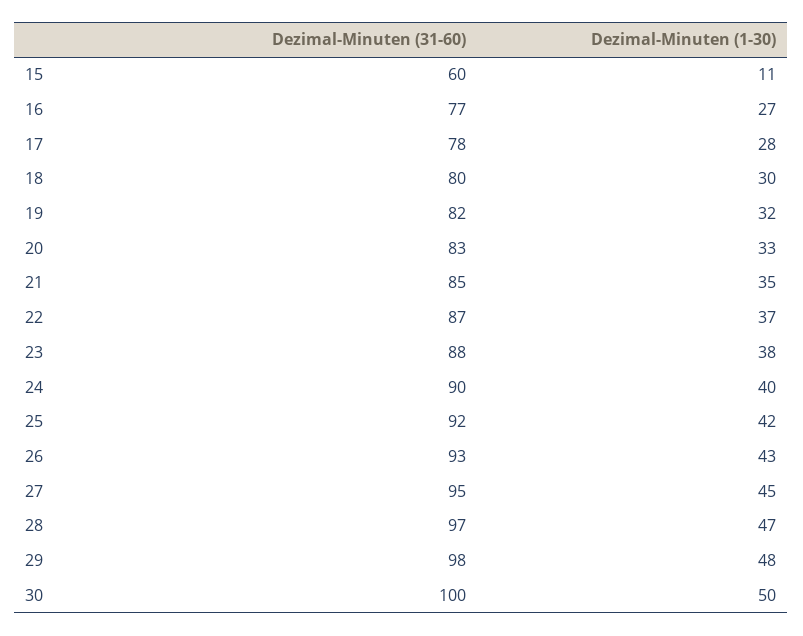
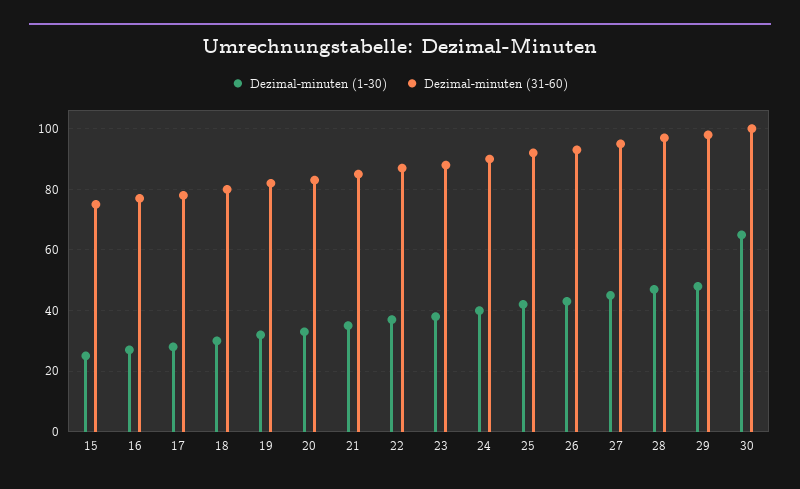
  {
    "Dezimal-Minuten (31-60)": {
-     "15": 60,
+     "15": 75,
      "16": 77,
      "17": 78,
      "18": 80,
      "19": 82,
      "20": 83,
      "21": 85,
      "22": 87,
      "23": 88,
      "24": 90,
      "25": 92,
      "26": 93,
      "27": 95,
      "28": 97,
      "29": 98,
      "30": 100
    },
    "Dezimal-Minuten (1-30)": {
-     "15": 11,
+     "15": 25,
      "16": 27,
      "17": 28,
      "18": 30,
      "19": 32,
      "20": 33,
      "21": 35,
      "22": 37,
      "23": 38,
      "24": 40,
      "25": 42,
      "26": 43,
      "27": 45,
      "28": 47,
      "29": 48,
-     "30": 50
+     "30": 65
    }
  }

